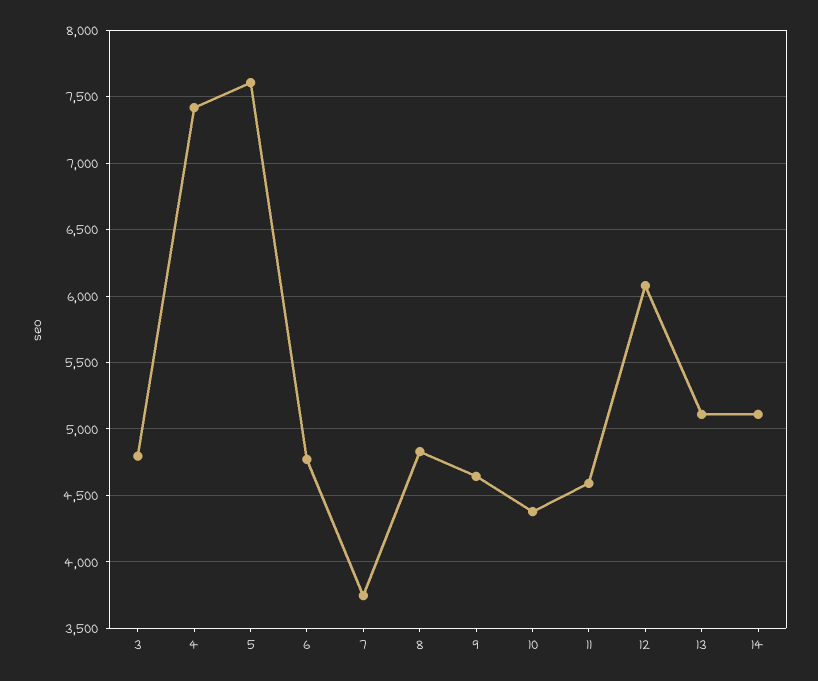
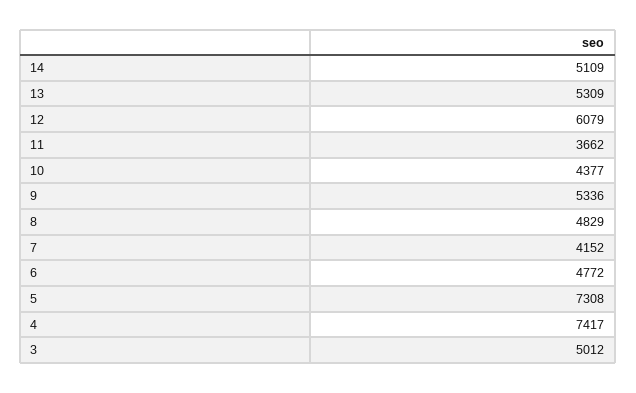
  {
-   "3": 4800,
+   "3": 5012,
    "4": 7417,
-   "5": 7600,
+   "5": 7308,
    "6": 4772,
-   "7": 3750,
+   "7": 4152,
    "8": 4829,
-   "9": 4650,
+   "9": 5336,
    "10": 4377,
-   "11": 4600,
+   "11": 3662,
    "12": 6079,
-   "13": 5100,
+   "13": 5309,
    "14": 5109
  }

